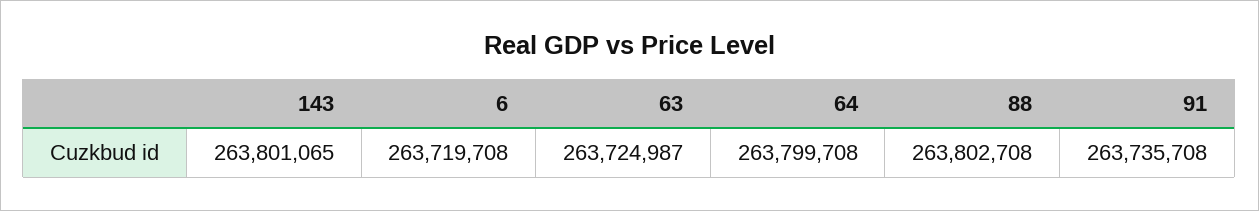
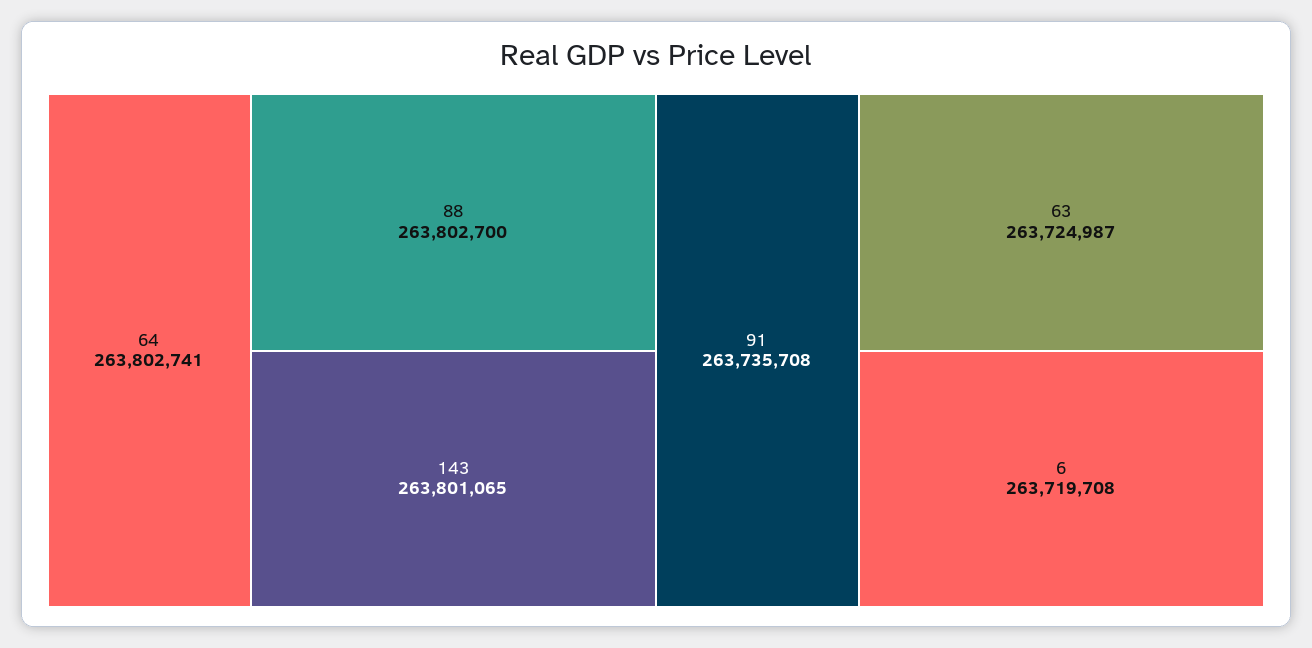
  {
    "143": 263801065,
    "6": 263719708,
    "63": 263724987,
-   "64": 263799708,
+   "64": 263802741,
-   "88": 263802708,
+   "88": 263802700,
    "91": 263735708
  }

